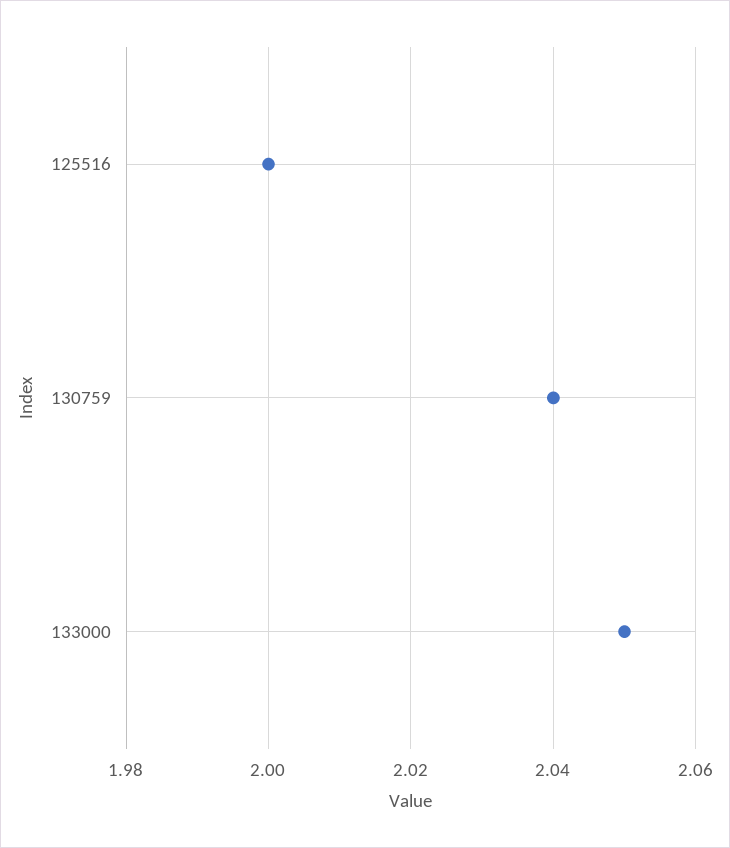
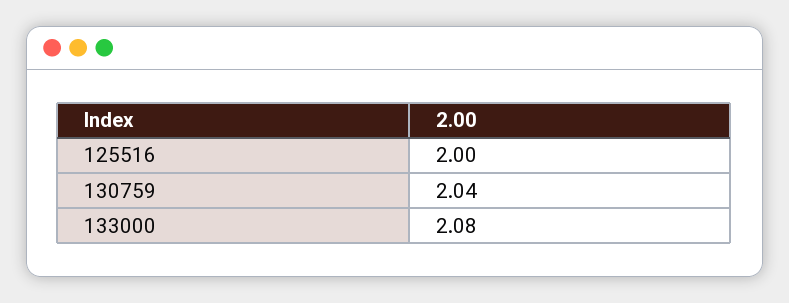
  {
    "125516": 2,
    "130759": 2.04,
-   "133000": 2.05
+   "133000": 2.08
  }

